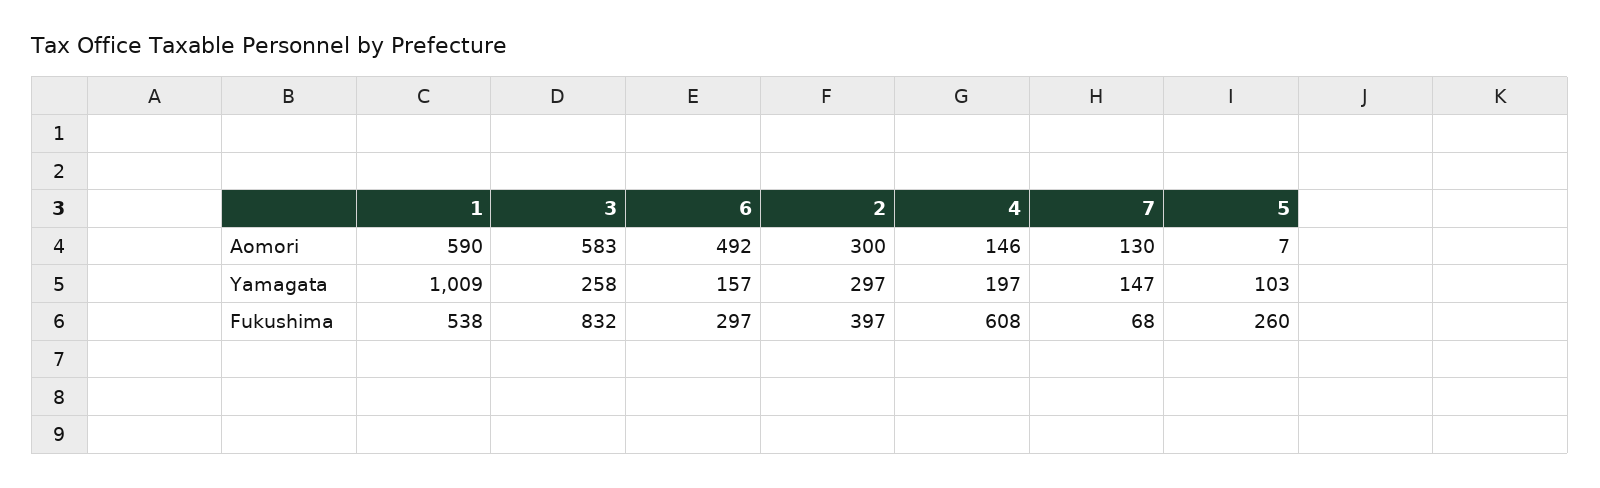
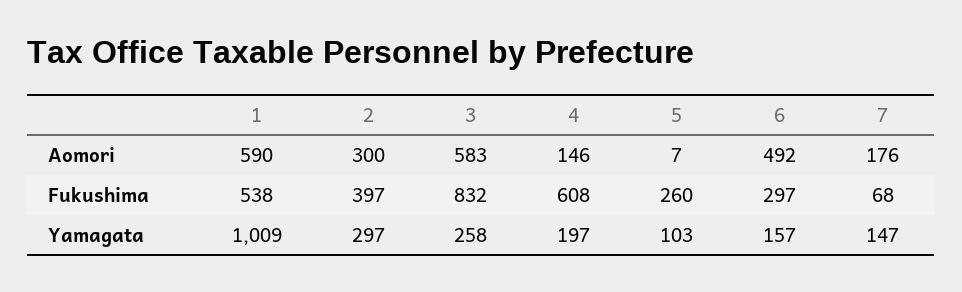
  {
    "1": {
      "Aomori": 590,
      "Yamagata": 1009,
      "Fukushima": 538
    },
    "3": {
      "Aomori": 583,
      "Yamagata": 258,
      "Fukushima": 832
    },
    "6": {
      "Aomori": 492,
      "Yamagata": 157,
      "Fukushima": 297
    },
    "2": {
      "Aomori": 300,
      "Yamagata": 297,
      "Fukushima": 397
    },
    "4": {
      "Aomori": 146,
      "Yamagata": 197,
      "Fukushima": 608
    },
    "7": {
-     "Aomori": 130,
+     "Aomori": 176,
      "Yamagata": 147,
      "Fukushima": 68
    },
    "5": {
      "Aomori": 7,
      "Yamagata": 103,
      "Fukushima": 260
    }
  }

